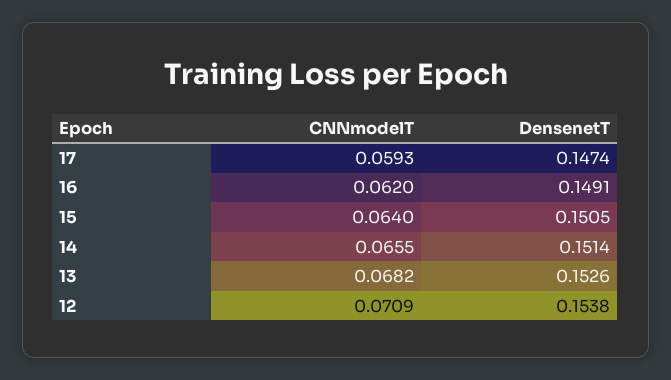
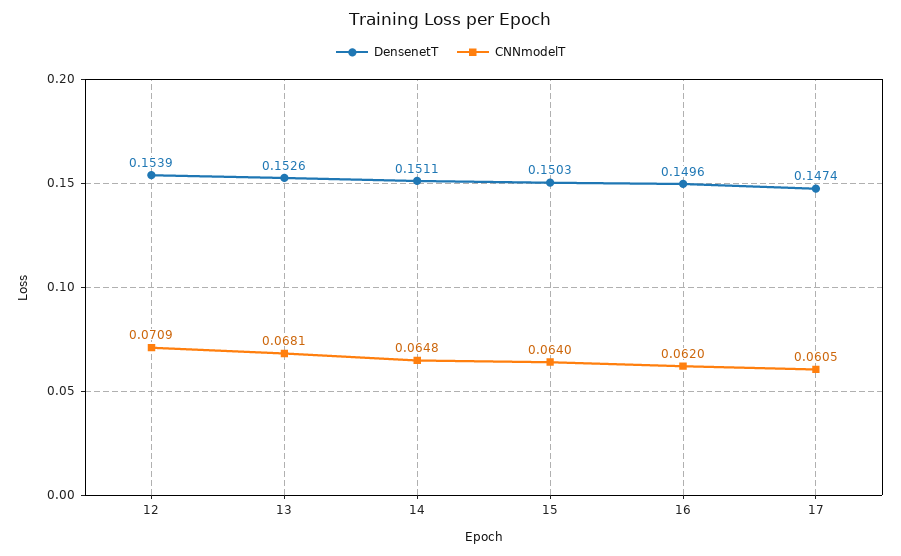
  {
    "CNNmodelT": {
-     "17": 0.0593,
+     "17": 0.0605,
      "16": 0.062,
      "15": 0.064,
-     "14": 0.0655,
+     "14": 0.0648,
-     "13": 0.0682,
+     "13": 0.0681,
      "12": 0.0709
    },
    "DensenetT": {
      "17": 0.1474,
-     "16": 0.1491,
+     "16": 0.1496,
-     "15": 0.1505,
+     "15": 0.1503,
-     "14": 0.1514,
+     "14": 0.1511,
      "13": 0.1526,
-     "12": 0.1538
+     "12": 0.1539
    }
  }

